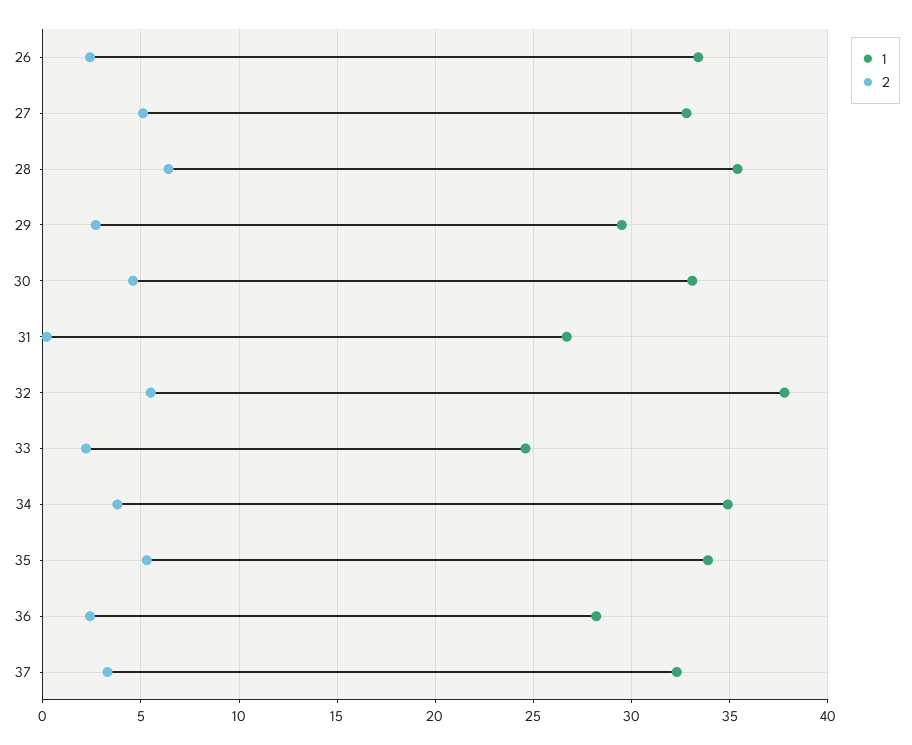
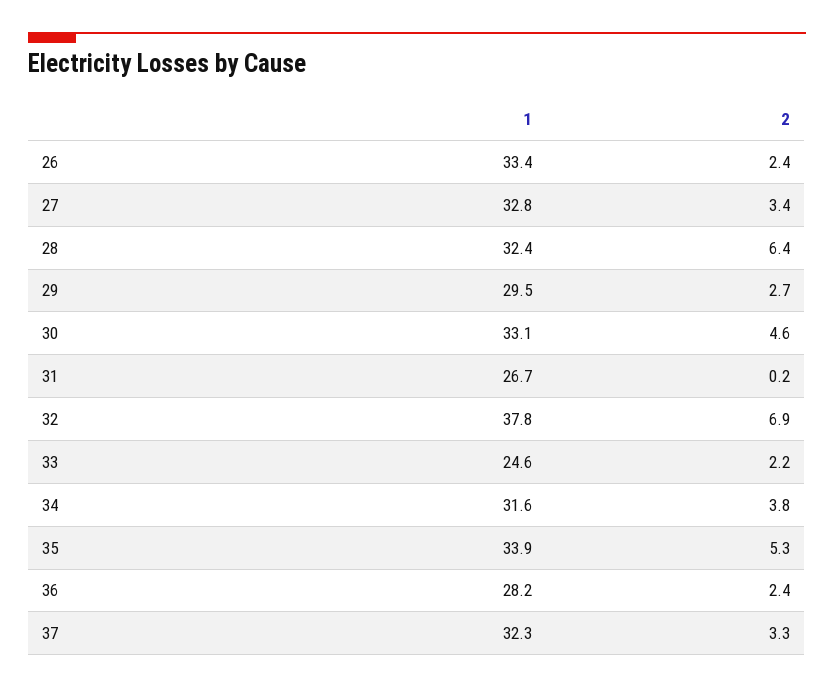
  {
    "1": {
      "26": 33.4,
      "27": 32.8,
-     "28": 35.5,
+     "28": 32.4,
      "29": 29.5,
      "30": 33.1,
      "31": 26.7,
      "32": 37.8,
      "33": 24.6,
-     "34": 35,
+     "34": 31.6,
      "35": 33.9,
      "36": 28.2,
      "37": 32.3
    },
    "2": {
      "26": 2.4,
-     "27": 5,
+     "27": 3.4,
      "28": 6.4,
      "29": 2.7,
      "30": 4.6,
      "31": 0.2,
-     "32": 5.5,
+     "32": 6.9,
      "33": 2.2,
      "34": 3.8,
      "35": 5.3,
      "36": 2.4,
      "37": 3.3
    }
  }

